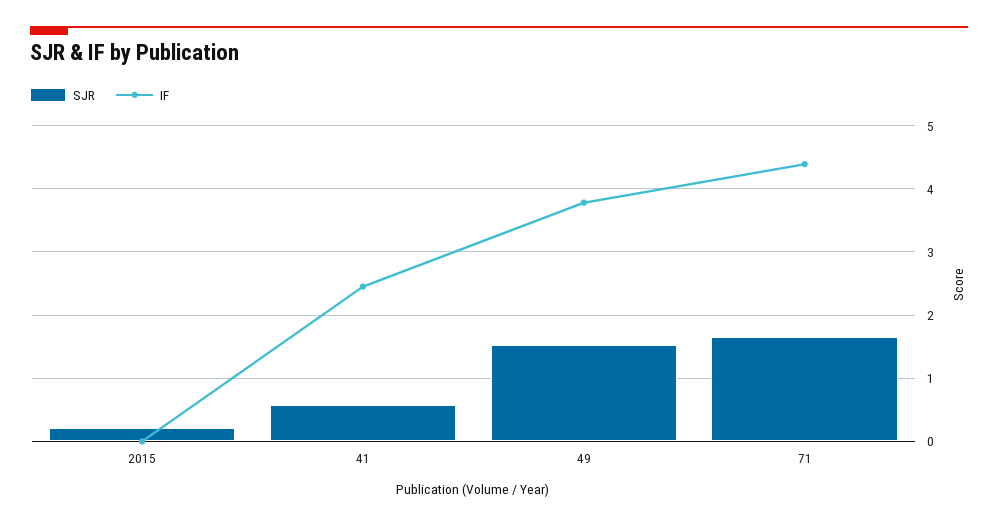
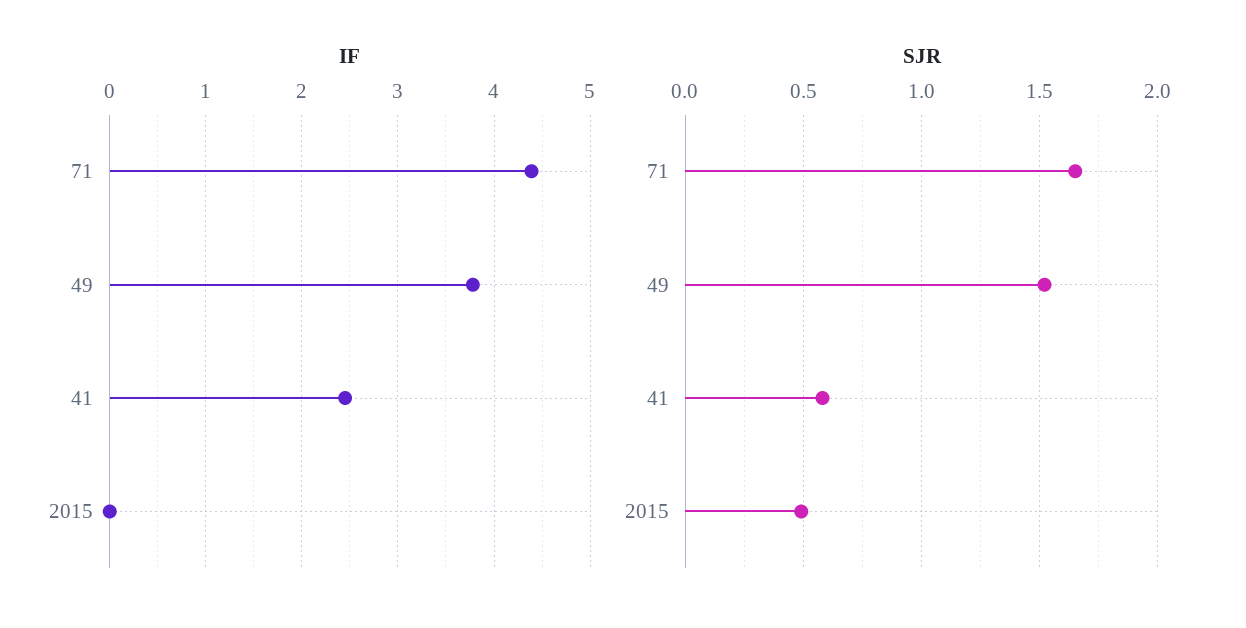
  {
    "SJR": {
-     "2015": 0.2,
+     "2015": 0.5,
      "41": 0.6,
      "49": 1.5,
      "71": 1.65
    },
    "IF": {
      "2015": 0,
      "41": 2.5,
      "49": 3.8,
      "71": 4.4
    }
  }

